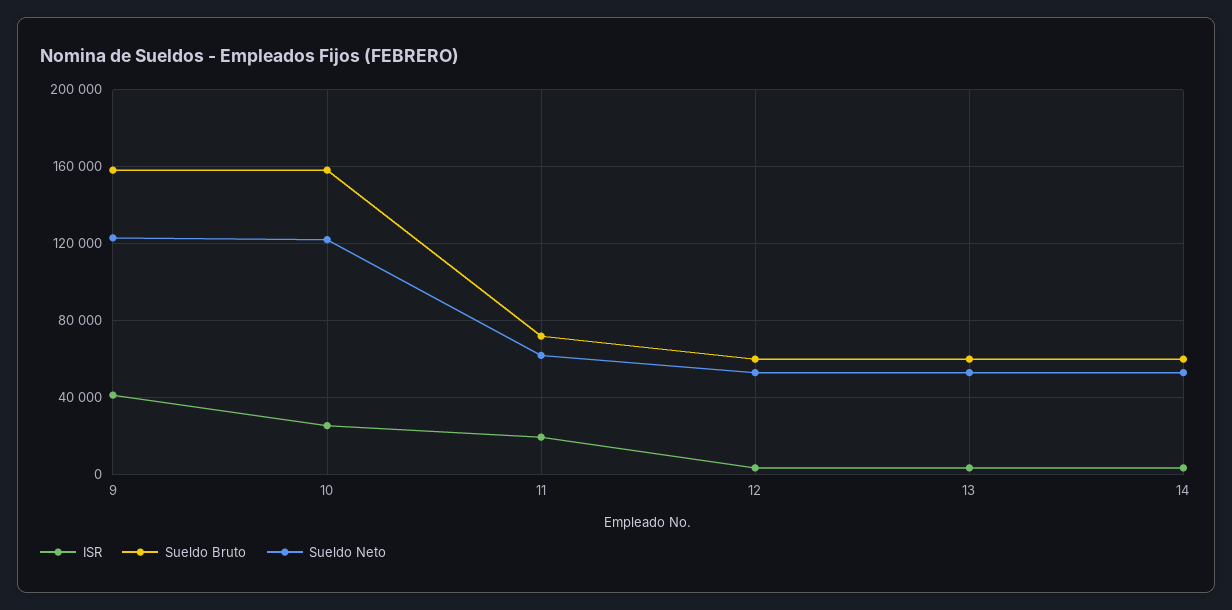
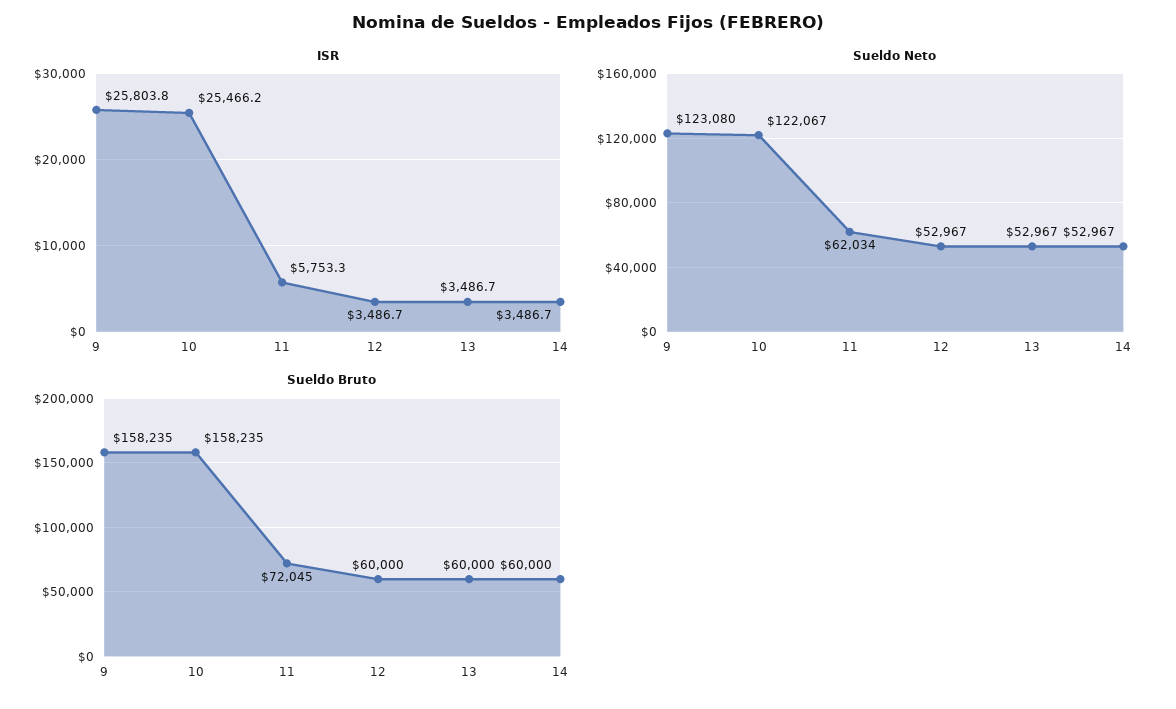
  {
    "ISR": {
-     "9": 40000,
+     "9": 25803.8,
      "10": 25466.2,
-     "11": 20000,
+     "11": 5753.3,
      "12": 3486.7,
      "13": 3486.7,
      "14": 3486.7
    },
    "Sueldo Bruto": {
      "9": 158235,
      "10": 158235,
      "11": 72045,
      "12": 60000,
      "13": 60000,
      "14": 60000
    },
    "Sueldo Neto": {
      "9": 123080,
      "10": 122067,
      "11": 62034,
      "12": 52967,
      "13": 52967,
      "14": 52967
    }
  }

